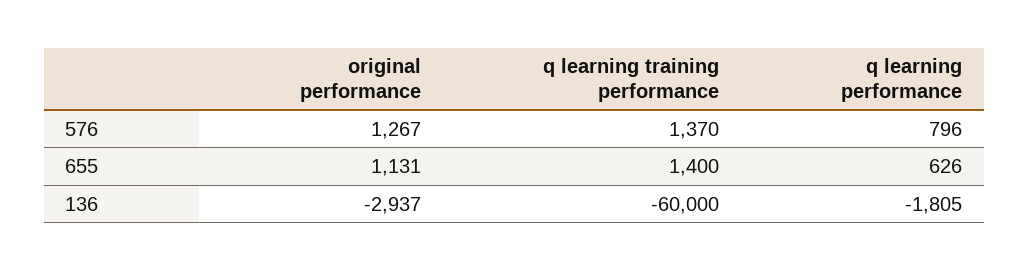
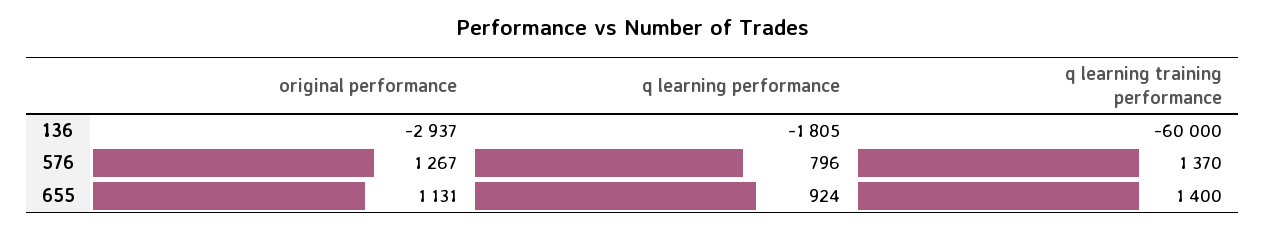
  {
    "original performance": {
      "576": 1267,
      "655": 1131,
      "136": -2937
    },
    "q learning training performance": {
      "576": 1370,
      "655": 1400,
      "136": -60000
    },
    "q learning performance": {
      "576": 796,
-     "655": 626,
+     "655": 924,
      "136": -1805
    }
  }

